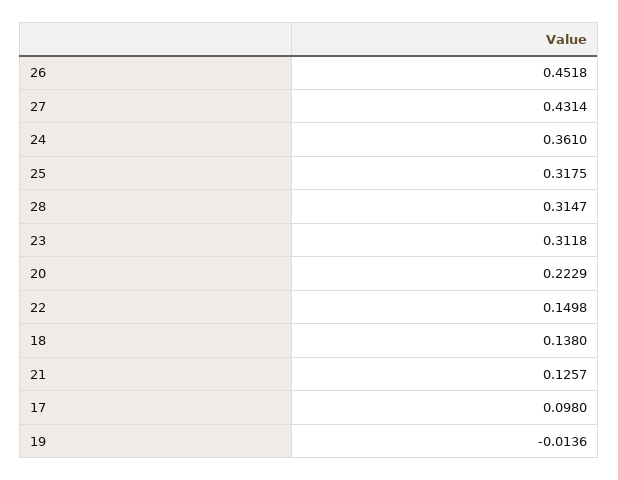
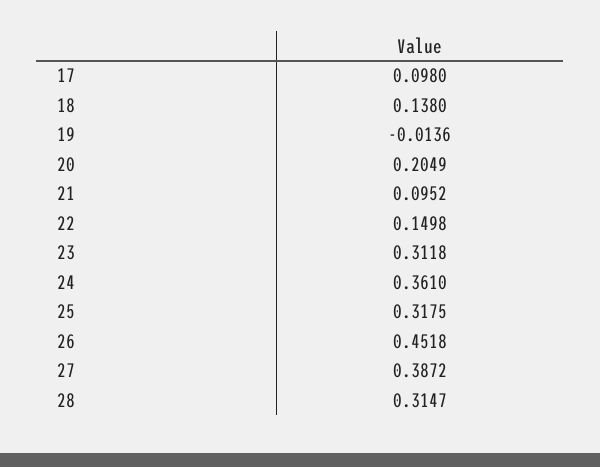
  {
    "26": 0.4518,
-   "27": 0.4314,
+   "27": 0.3872,
    "24": 0.361,
    "25": 0.3175,
    "28": 0.3147,
    "23": 0.3118,
-   "20": 0.2229,
+   "20": 0.2049,
    "22": 0.1498,
    "18": 0.138,
-   "21": 0.1257,
+   "21": 0.0952,
    "17": 0.098,
    "19": -0.0136
  }

